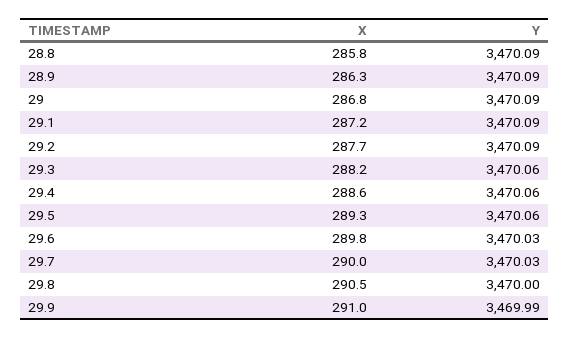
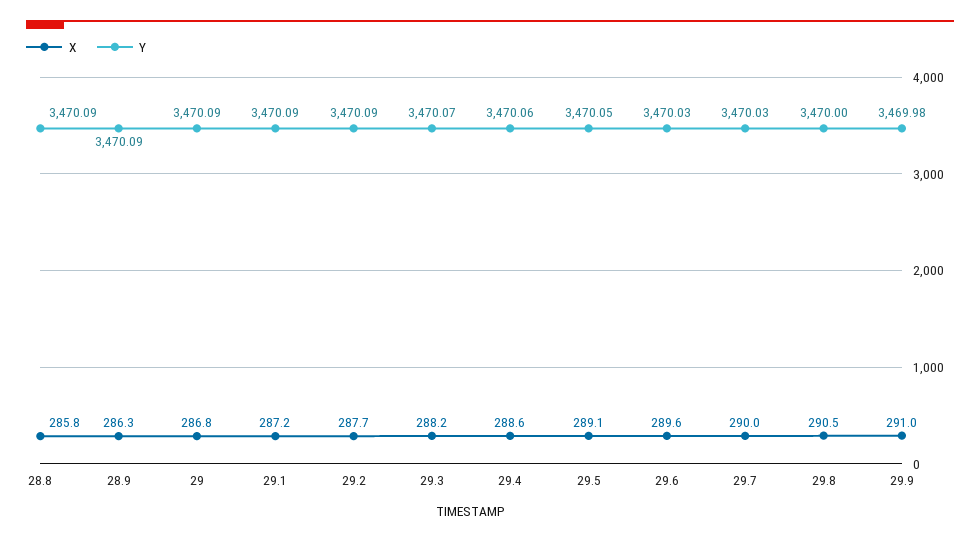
  {
    "X": {
      "28.8": 285.8,
      "28.9": 286.3,
      "29": 286.8,
      "29.1": 287.2,
      "29.2": 287.7,
      "29.3": 288.2,
      "29.4": 288.6,
-     "29.5": 289.3,
+     "29.5": 289.1,
-     "29.6": 289.8,
+     "29.6": 289.6,
      "29.7": 290,
      "29.8": 290.5,
      "29.9": 291
    },
    "Y": {
      "28.8": 3470.09,
      "28.9": 3470.09,
      "29": 3470.09,
      "29.1": 3470.09,
      "29.2": 3470.09,
-     "29.3": 3470.06,
+     "29.3": 3470.07,
      "29.4": 3470.06,
-     "29.5": 3470.06,
+     "29.5": 3470.05,
      "29.6": 3470.03,
      "29.7": 3470.03,
      "29.8": 3470,
-     "29.9": 3469.99
+     "29.9": 3469.98
    }
  }

